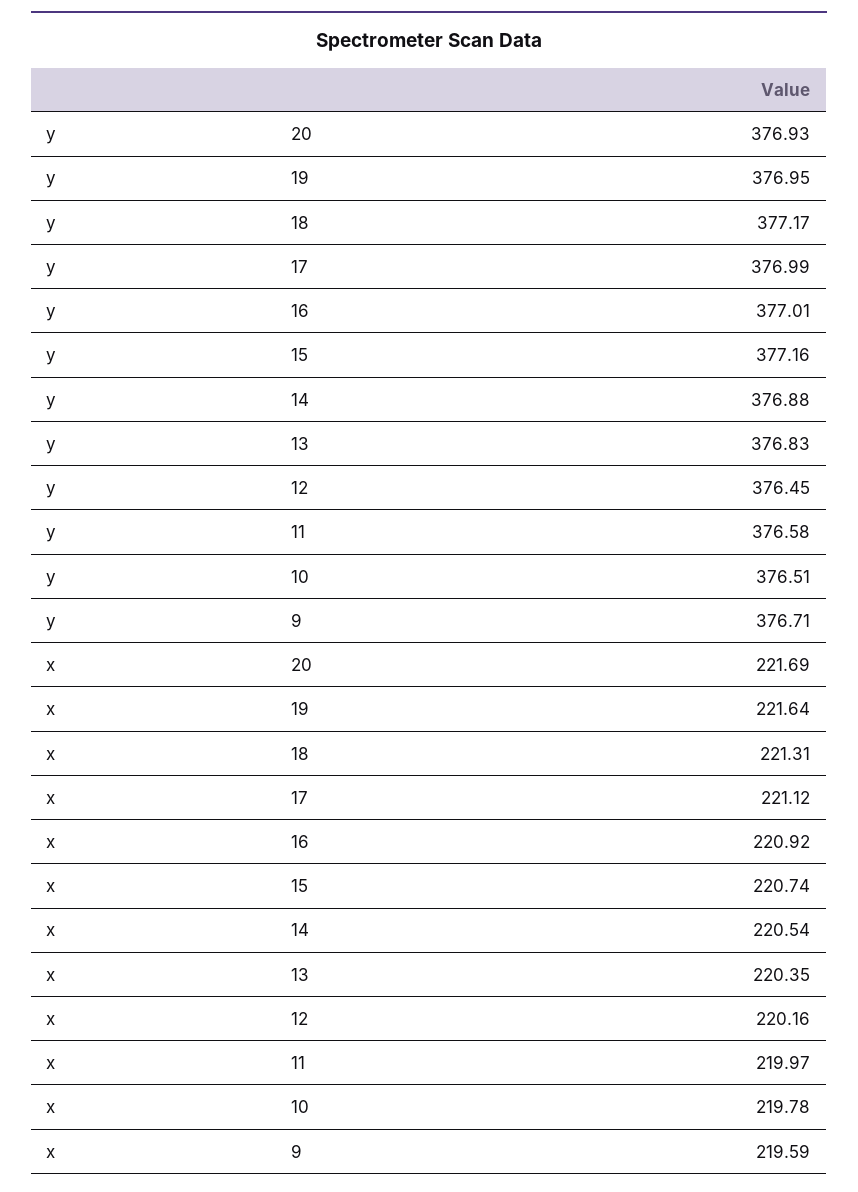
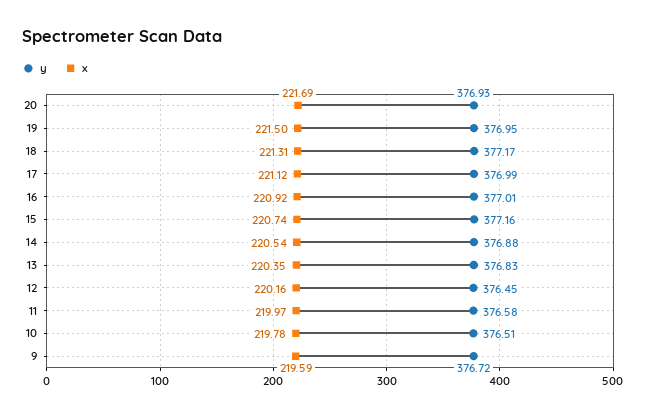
  {
    "y": {
      "20": 376.93,
      "19": 376.95,
      "18": 377.17,
      "17": 376.99,
      "16": 377.01,
      "15": 377.16,
      "14": 376.88,
      "13": 376.83,
      "12": 376.45,
      "11": 376.58,
      "10": 376.51,
-     "9": 376.71
+     "9": 376.72
    },
    "x": {
      "20": 221.69,
-     "19": 221.64,
+     "19": 221.5,
      "18": 221.31,
      "17": 221.12,
      "16": 220.92,
      "15": 220.74,
      "14": 220.54,
      "13": 220.35,
      "12": 220.16,
      "11": 219.97,
      "10": 219.78,
      "9": 219.59
    }
  }

